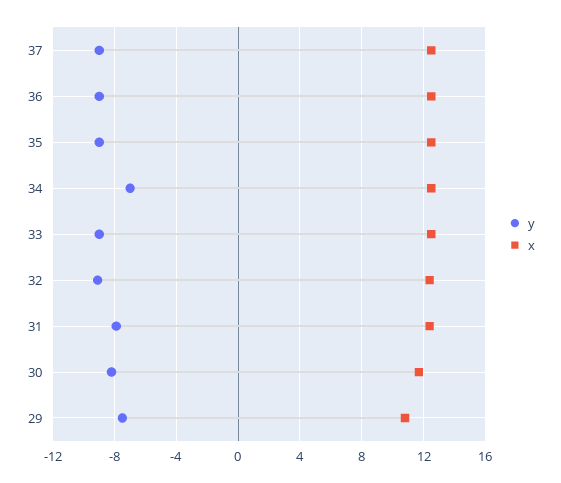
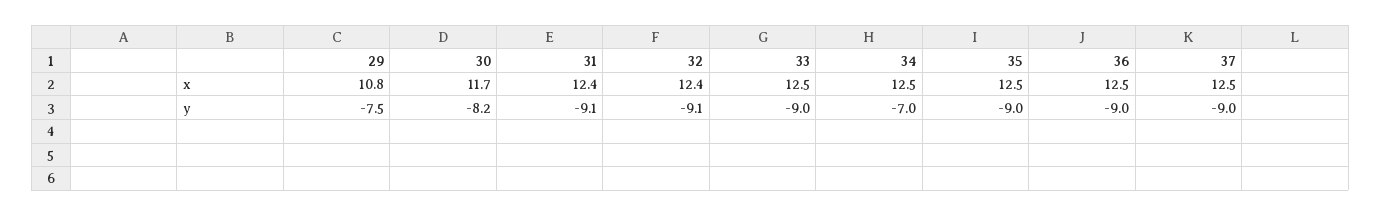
  {
    "y": {
      "37": -9,
      "36": -9,
      "35": -9,
      "34": -7,
      "33": -9,
      "32": -9.1,
-     "31": -8,
+     "31": -9.1,
      "30": -8.2,
      "29": -7.5
    },
    "x": {
      "37": 12.5,
      "36": 12.5,
      "35": 12.5,
      "34": 12.5,
      "33": 12.5,
      "32": 12.4,
      "31": 12.4,
      "30": 11.7,
      "29": 10.8
    }
  }

